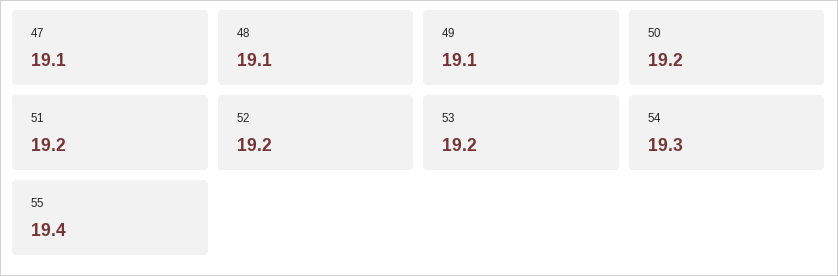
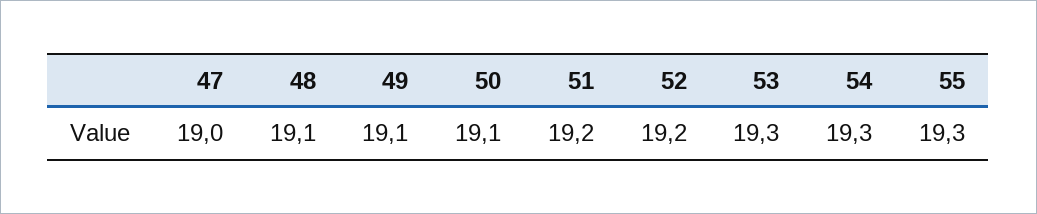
  {
-   "47": 19.1,
+   "47": 19,
    "48": 19.1,
    "49": 19.1,
-   "50": 19.2,
+   "50": 19.1,
    "51": 19.2,
    "52": 19.2,
-   "53": 19.2,
+   "53": 19.3,
    "54": 19.3,
-   "55": 19.4
+   "55": 19.3
  }

